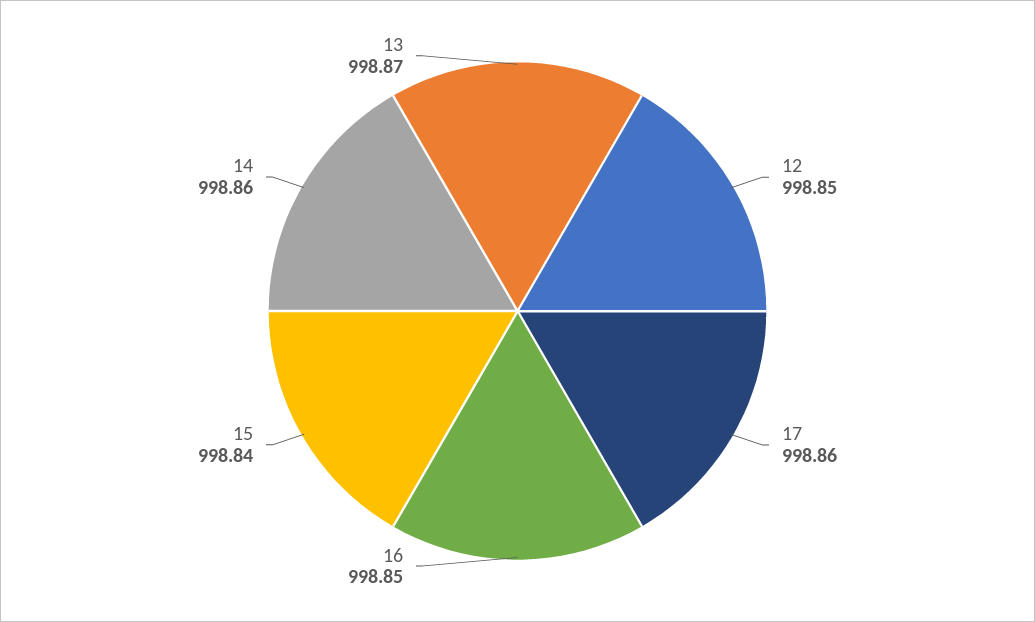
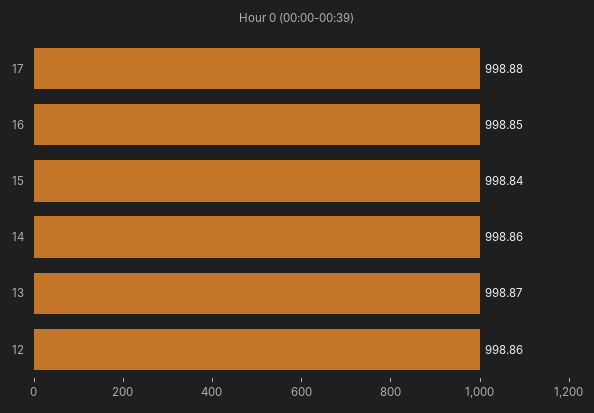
  {
-   "12": 998.85,
+   "12": 998.86,
-   "17": 998.86,
+   "17": 998.88,
    "16": 998.85,
    "15": 998.84,
    "14": 998.86,
    "13": 998.87
  }

